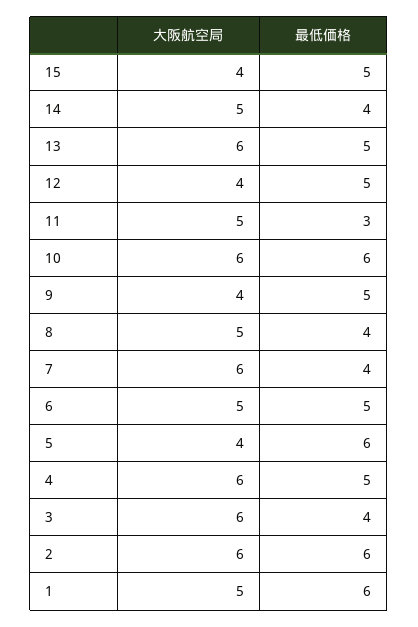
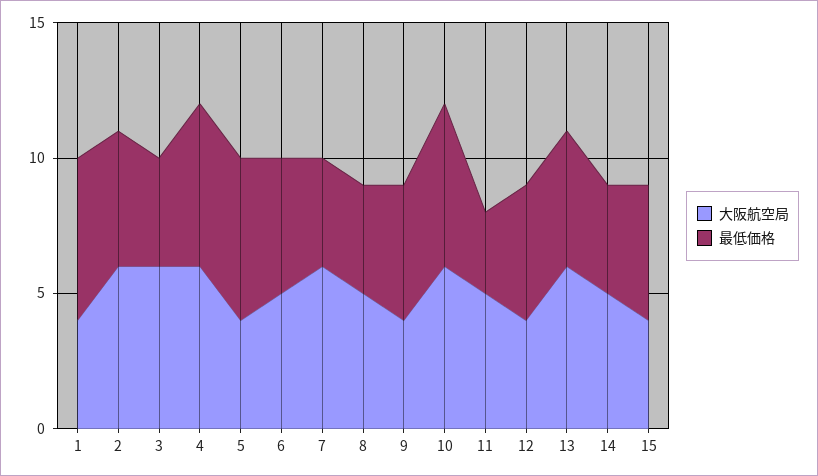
  {
    "大阪航空局": {
      "15": 4,
      "14": 5,
      "13": 6,
      "12": 4,
      "11": 5,
      "10": 6,
      "9": 4,
      "8": 5,
      "7": 6,
      "6": 5,
      "5": 4,
      "4": 6,
      "3": 6,
      "2": 6,
-     "1": 5
+     "1": 4
    },
    "最低価格": {
      "15": 5,
      "14": 4,
      "13": 5,
      "12": 5,
      "11": 3,
      "10": 6,
      "9": 5,
      "8": 4,
      "7": 4,
      "6": 5,
      "5": 6,
-     "4": 5,
+     "4": 6,
      "3": 4,
-     "2": 6,
+     "2": 5,
      "1": 6
    }
  }

